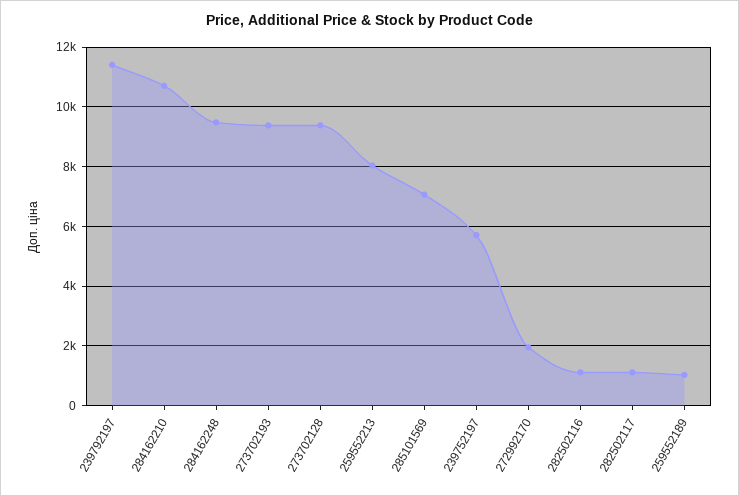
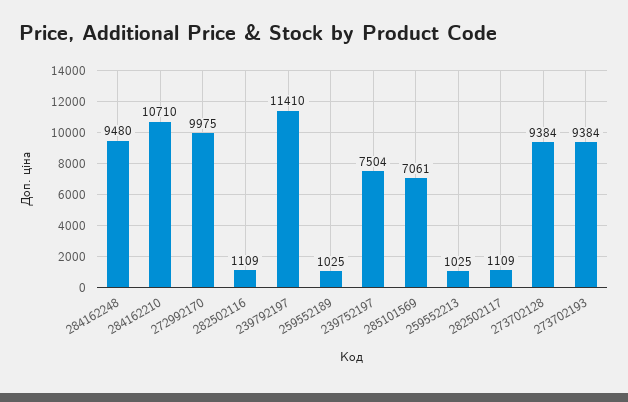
  {
    "239792197": 11410,
    "284162210": 10710,
    "284162248": 9480,
    "273702193": 9384,
    "273702128": 9384,
-   "259552213": 8000,
+   "259552213": 1025,
    "285101569": 7061,
-   "239752197": 5750,
+   "239752197": 7504,
-   "272992170": 2000,
+   "272992170": 9975,
    "282502116": 1109,
    "282502117": 1109,
    "259552189": 1025
  }

